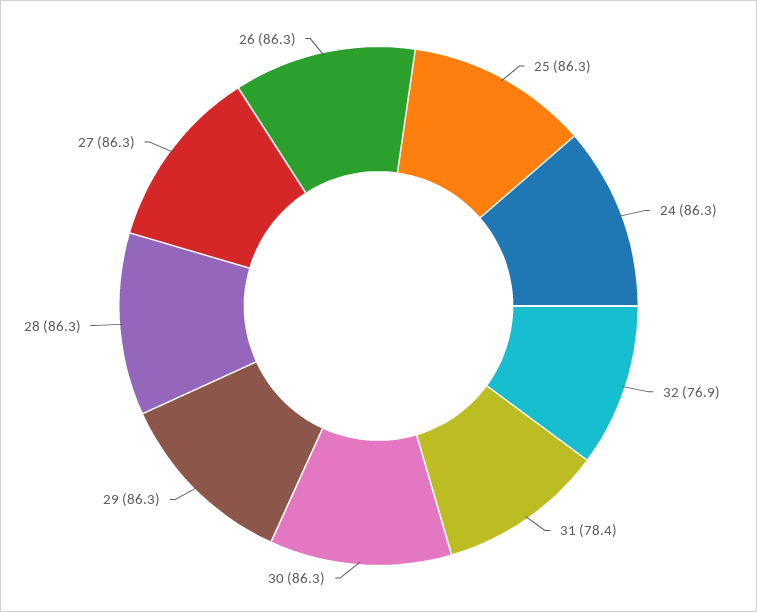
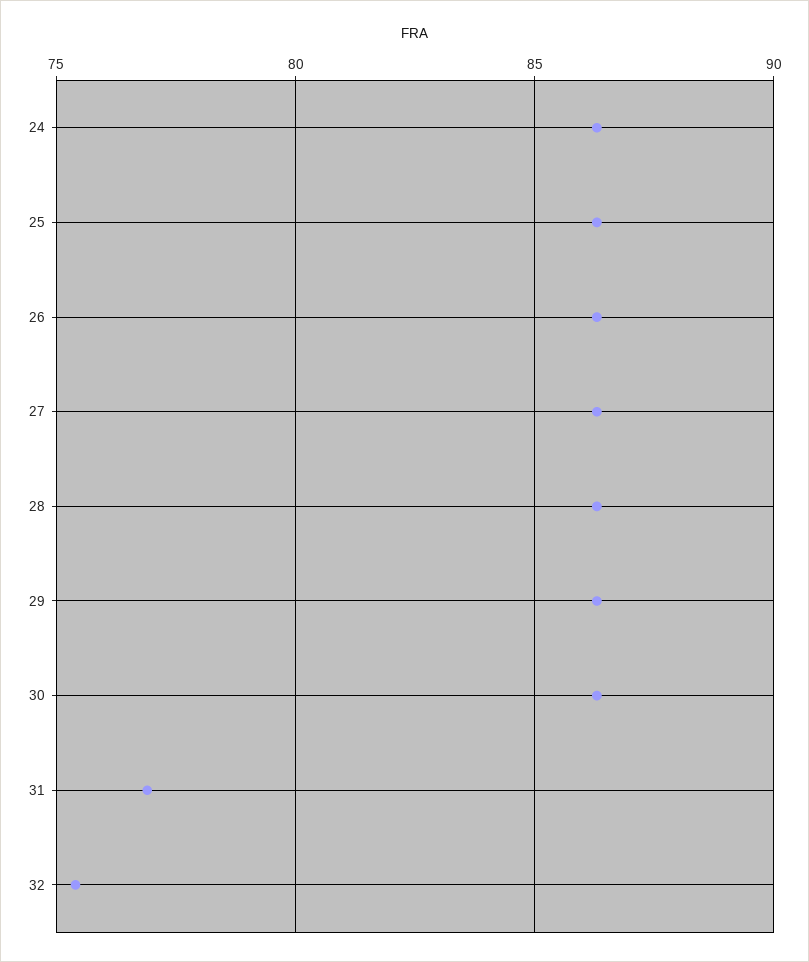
  {
    "25": 86.3,
    "24": 86.3,
-   "32": 76.9,
+   "32": 75.5,
-   "31": 78.4,
+   "31": 77,
    "30": 86.3,
    "29": 86.3,
    "28": 86.3,
    "27": 86.3,
    "26": 86.3
  }

